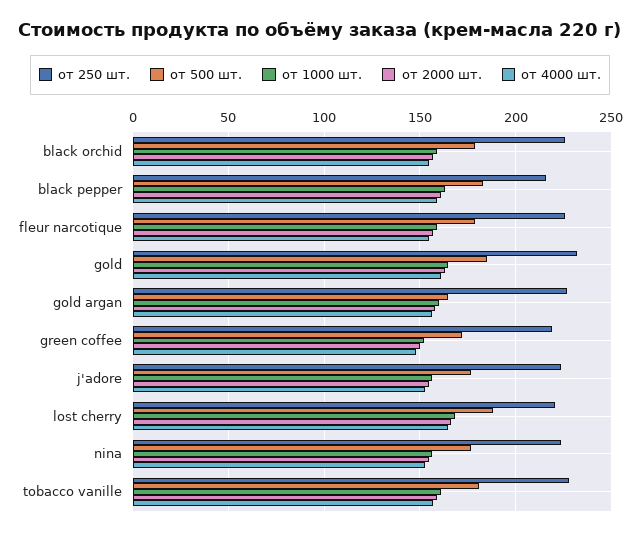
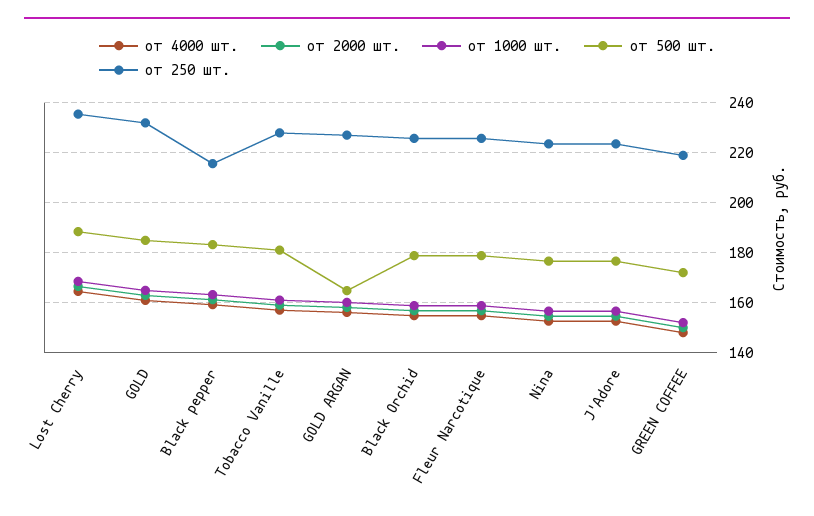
  {
    "от 250 шт.": {
      "black orchid": 225,
      "black pepper": 215,
      "fleur narcotique": 225,
      "gold": 232.5,
      "gold argan": 227.5,
      "green coffee": 220,
      "j'adore": 222.5,
-     "lost cherry": 220,
+     "lost cherry": 235,
      "nina": 222.5,
      "tobacco vanille": 227.5
    },
    "от 500 шт.": {
      "black orchid": 180,
      "black pepper": 182.5,
      "fleur narcotique": 180,
      "gold": 185,
      "gold argan": 165,
      "green coffee": 172.5,
      "j'adore": 177.5,
      "lost cherry": 187.5,
      "nina": 177.5,
      "tobacco vanille": 180
    },
    "от 1000 шт.": {
      "black orchid": 160,
      "black pepper": 162.5,
      "fleur narcotique": 160,
      "gold": 165,
      "gold argan": 160,
      "green coffee": 152.5,
      "j'adore": 157.5,
      "lost cherry": 167.5,
      "nina": 157.5,
      "tobacco vanille": 160
    },
    "от 2000 шт.": {
      "black orchid": 157.5,
      "black pepper": 160,
      "fleur narcotique": 157.5,
      "gold": 162.5,
      "gold argan": 157.5,
      "green coffee": 150,
      "j'adore": 155,
      "lost cherry": 167.5,
      "nina": 155,
      "tobacco vanille": 160
    },
    "от 4000 шт.": {
      "black orchid": 155,
      "black pepper": 160,
      "fleur narcotique": 155,
      "gold": 160,
      "gold argan": 155,
      "green coffee": 147.5,
      "j'adore": 152.5,
      "lost cherry": 165,
      "nina": 152.5,
      "tobacco vanille": 157.5
    }
  }

